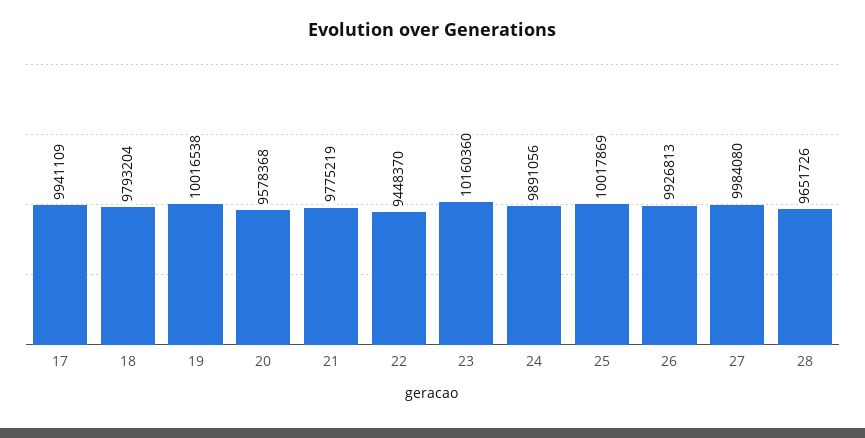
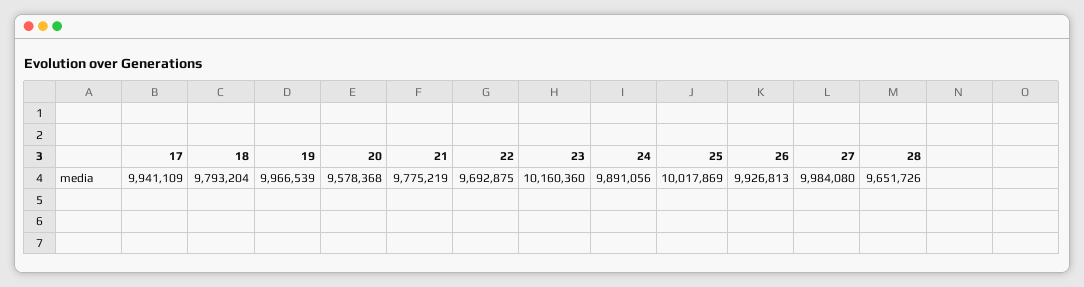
  {
    "17": 9941109,
    "18": 9793204,
-   "19": 10016538,
+   "19": 9966539,
    "20": 9578368,
    "21": 9775219,
-   "22": 9448370,
+   "22": 9692875,
    "23": 10160360,
    "24": 9891056,
    "25": 10017869,
    "26": 9926813,
    "27": 9984080,
    "28": 9651726
  }

